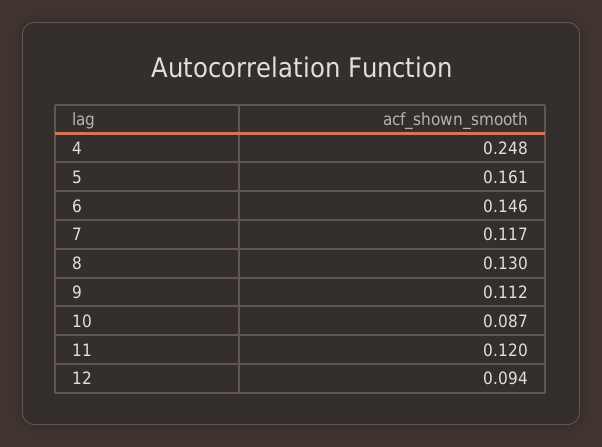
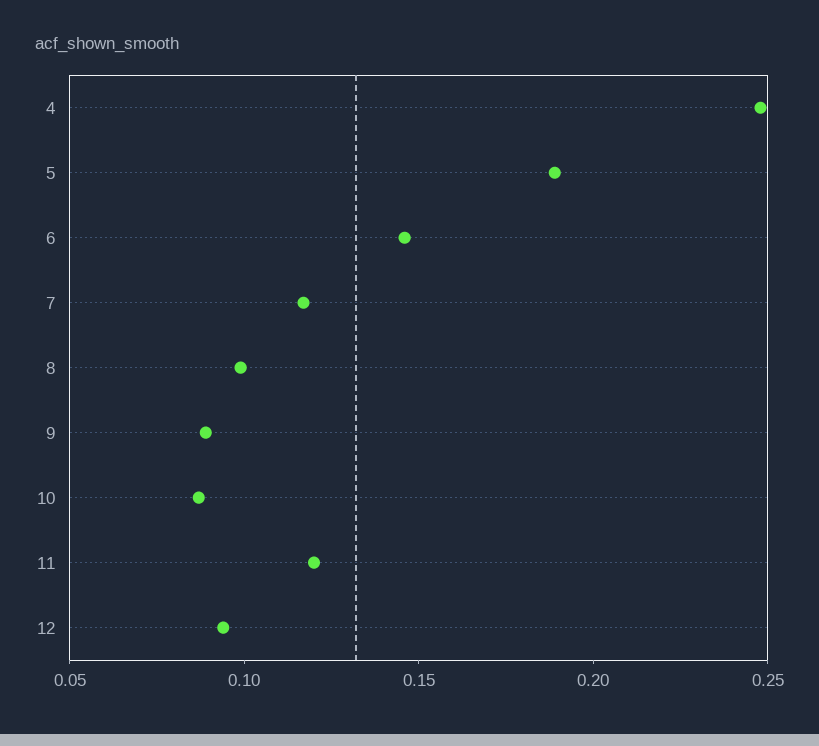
  {
    "4": 0.248,
-   "5": 0.161,
+   "5": 0.19,
    "6": 0.146,
    "7": 0.117,
-   "8": 0.13,
+   "8": 0.1,
-   "9": 0.112,
+   "9": 0.09,
    "10": 0.087,
    "11": 0.12,
    "12": 0.094
  }

